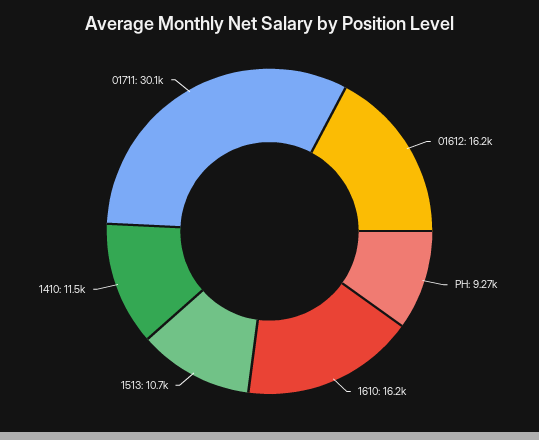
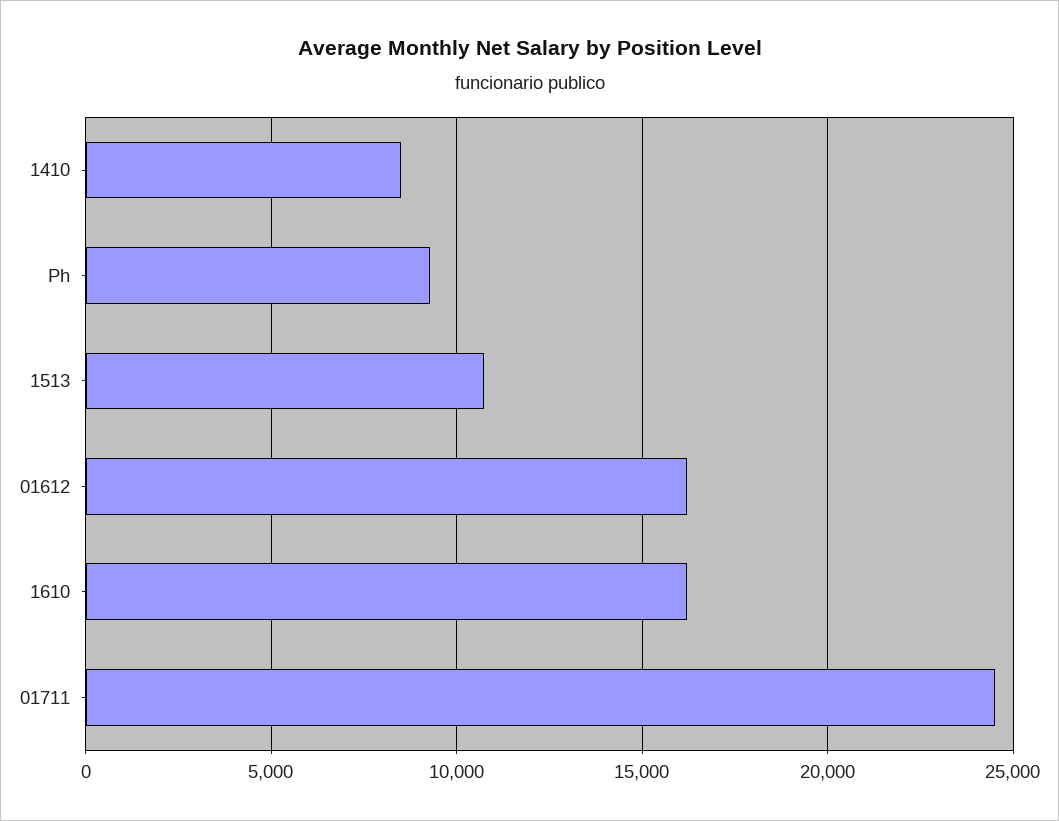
  {
    "01612": 16200,
    "PH": 9270,
    "1610": 16200,
    "1513": 10700,
-   "1410": 11500,
+   "1410": 8500,
-   "01711": 30100
+   "01711": 24500
  }

